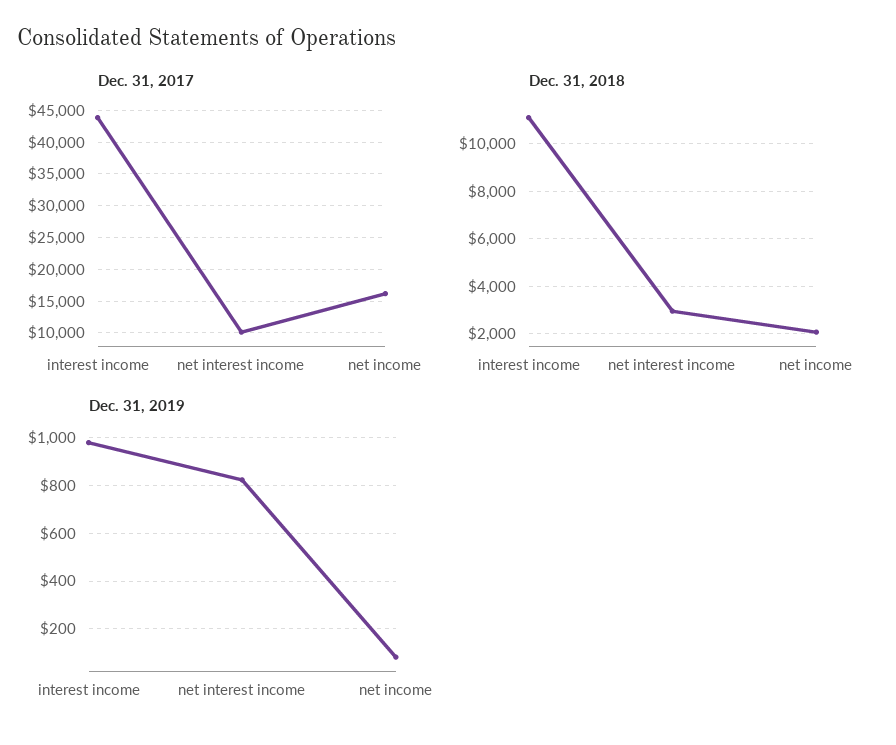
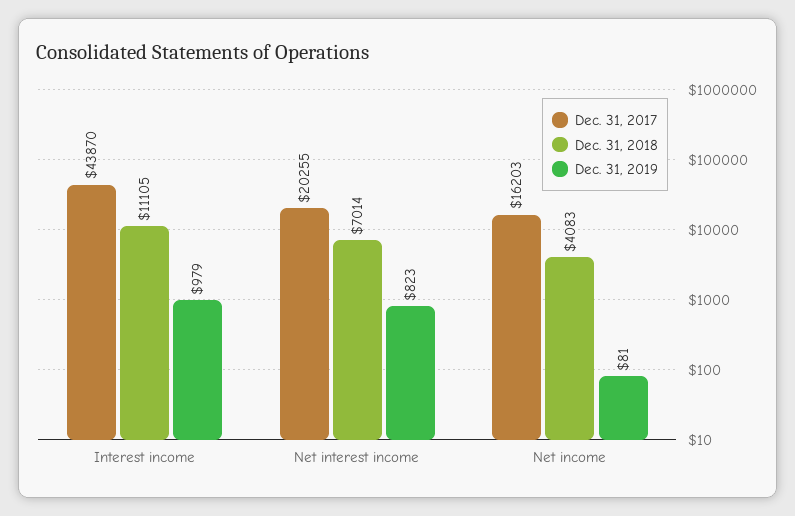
  {
    "Dec. 31, 2017": {
      "interest income": 43870,
-     "net interest income": 10000,
+     "net interest income": 20255,
      "net income": 16203
    },
    "Dec. 31, 2018": {
      "interest income": 11105,
-     "net interest income": 3000,
+     "net interest income": 7014,
-     "net income": 2000
+     "net income": 4083
    },
    "Dec. 31, 2019": {
      "interest income": 979,
      "net interest income": 823,
      "net income": 81
    }
  }

